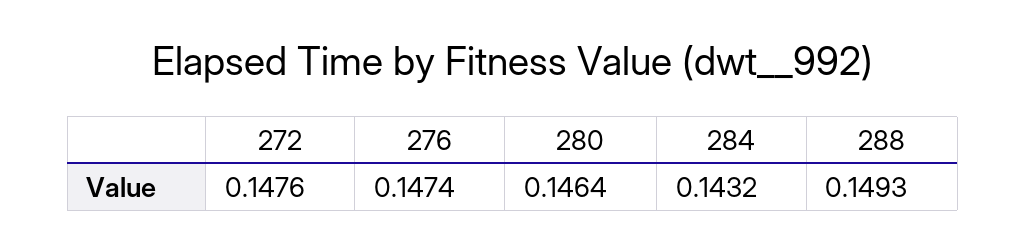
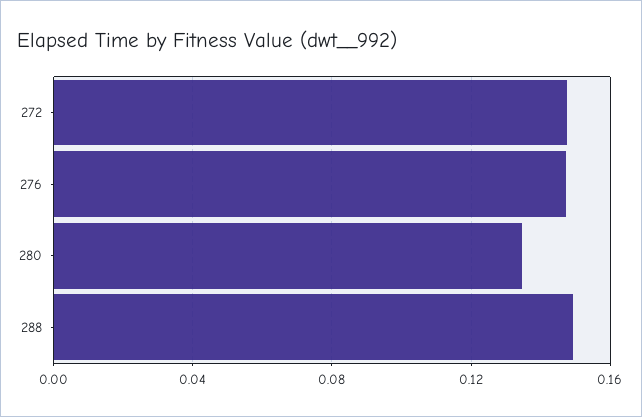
  {
    "272": 0.1476,
    "276": 0.1474,
-   "280": 0.1464,
+   "280": 0.135,
-   "284": 0.1432,
    "288": 0.1493
  }

